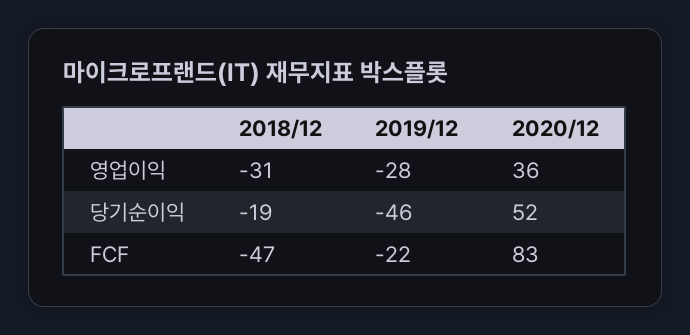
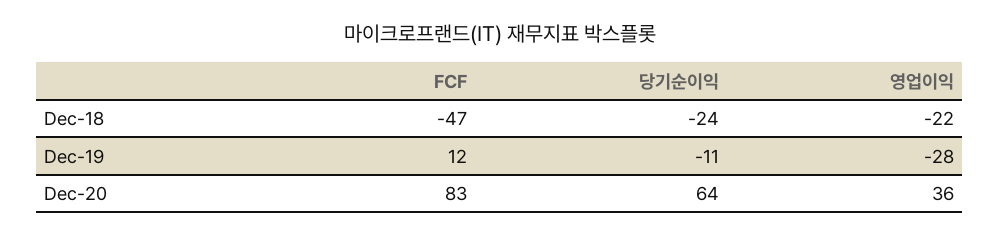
  {
    "2018/12": {
-     "영업이익": -31,
+     "영업이익": -22,
-     "당기순이익": -19,
+     "당기순이익": -24,
      "FCF": -47
    },
    "2019/12": {
      "영업이익": -28,
-     "당기순이익": -46,
+     "당기순이익": -11,
-     "FCF": -22
+     "FCF": 12
    },
    "2020/12": {
      "영업이익": 36,
-     "당기순이익": 52,
+     "당기순이익": 64,
      "FCF": 83
    }
  }

